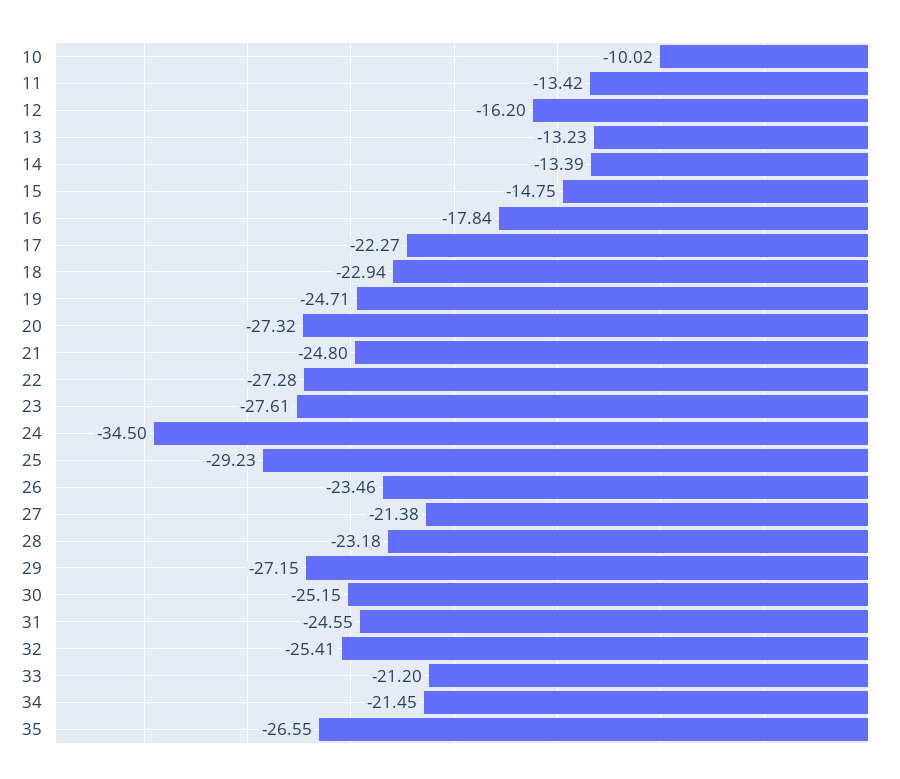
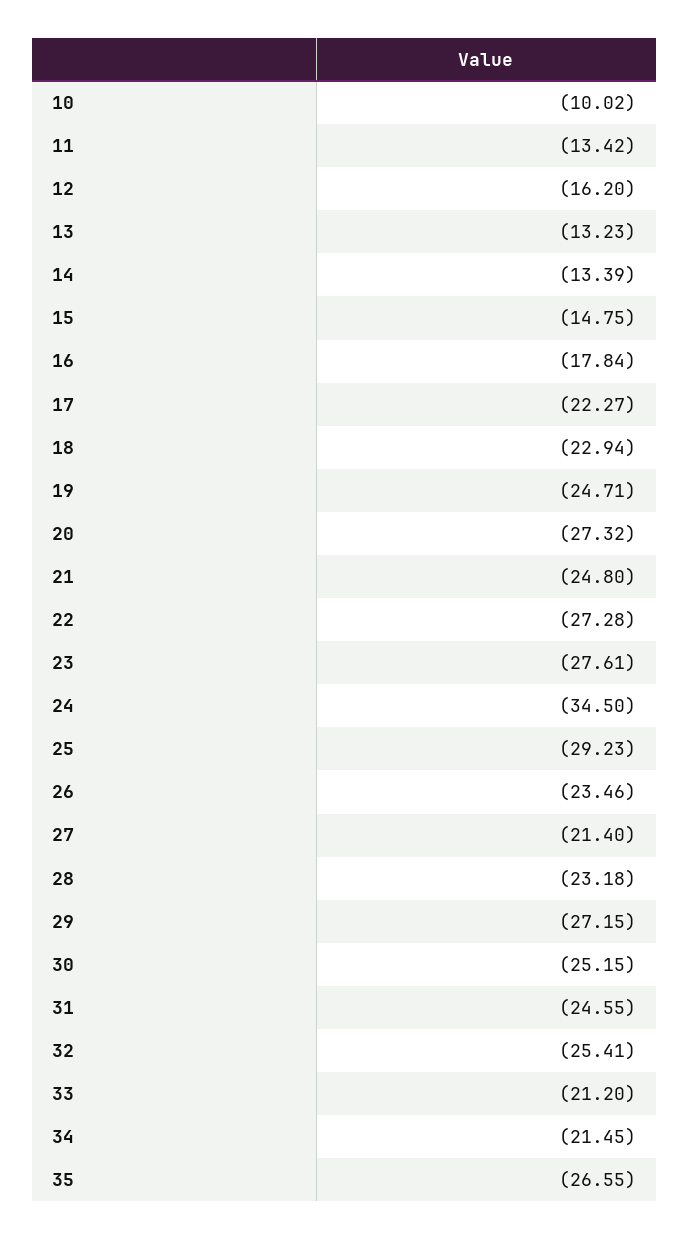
  {
    "10": -10.02,
    "11": -13.42,
    "12": -16.2,
    "13": -13.23,
    "14": -13.39,
    "15": -14.75,
    "16": -17.84,
    "17": -22.27,
    "18": -22.94,
    "19": -24.71,
    "20": -27.32,
    "21": -24.8,
    "22": -27.28,
    "23": -27.61,
    "24": -34.5,
    "25": -29.23,
    "26": -23.46,
-   "27": -21.38,
+   "27": -21.4,
    "28": -23.18,
    "29": -27.15,
    "30": -25.15,
    "31": -24.55,
    "32": -25.41,
    "33": -21.2,
    "34": -21.45,
    "35": -26.55
  }

